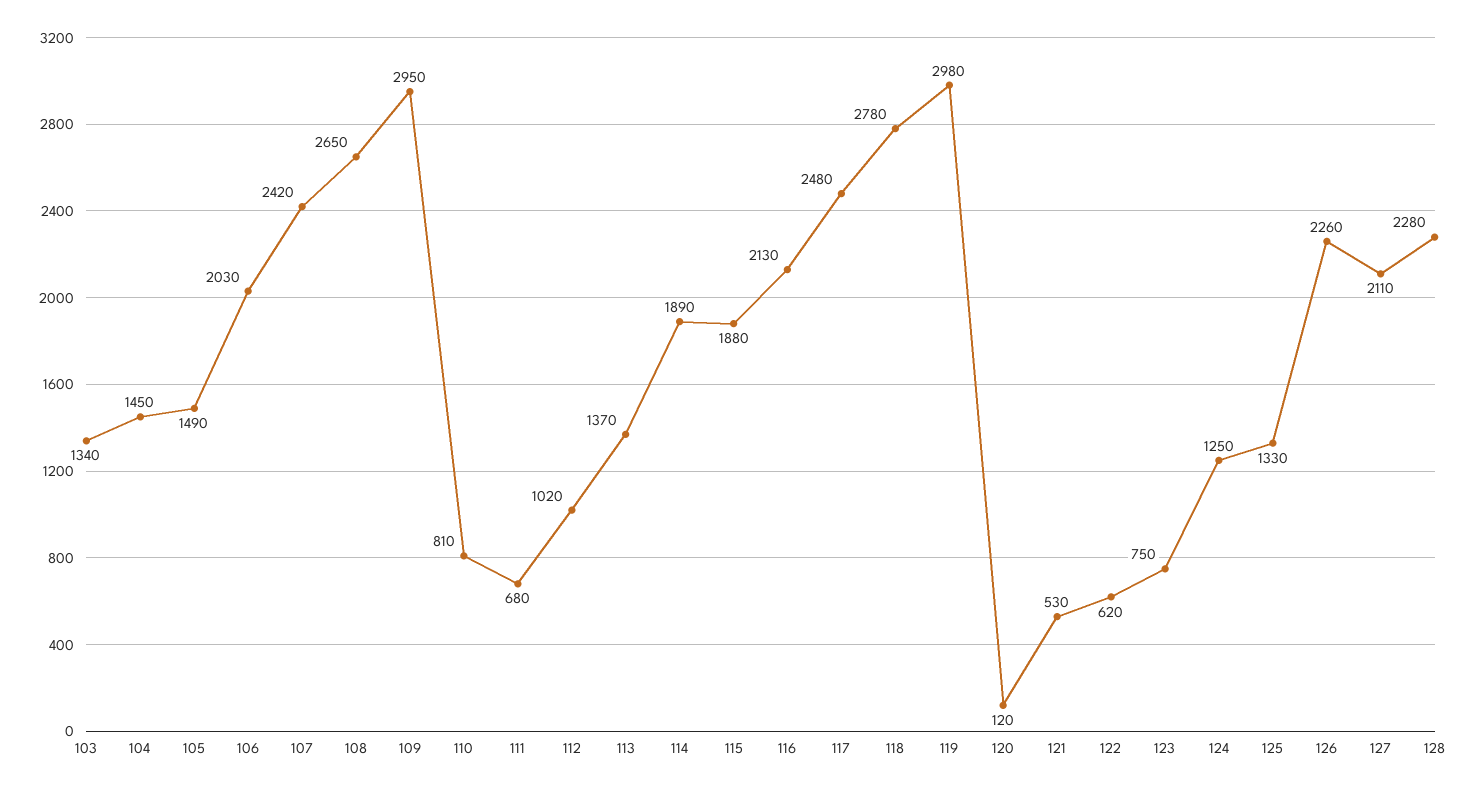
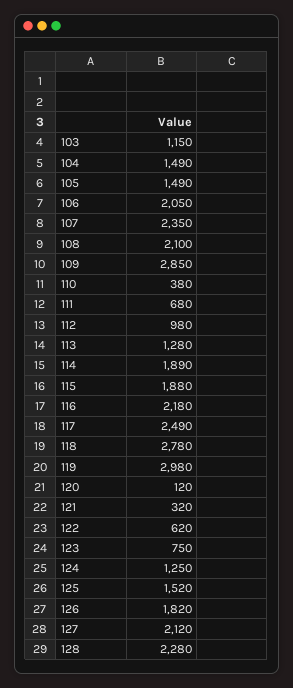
  {
-   "103": 1340,
+   "103": 1150,
-   "104": 1450,
+   "104": 1490,
    "105": 1490,
-   "106": 2030,
+   "106": 2050,
-   "107": 2420,
+   "107": 2350,
-   "108": 2650,
+   "108": 2100,
-   "109": 2950,
+   "109": 2850,
-   "110": 810,
+   "110": 380,
    "111": 680,
-   "112": 1020,
+   "112": 980,
-   "113": 1370,
+   "113": 1280,
    "114": 1890,
    "115": 1880,
-   "116": 2130,
+   "116": 2180,
-   "117": 2480,
+   "117": 2490,
    "118": 2780,
    "119": 2980,
    "120": 120,
-   "121": 530,
+   "121": 320,
    "122": 620,
    "123": 750,
    "124": 1250,
-   "125": 1330,
+   "125": 1520,
-   "126": 2260,
+   "126": 1820,
-   "127": 2110,
+   "127": 2120,
    "128": 2280
  }

